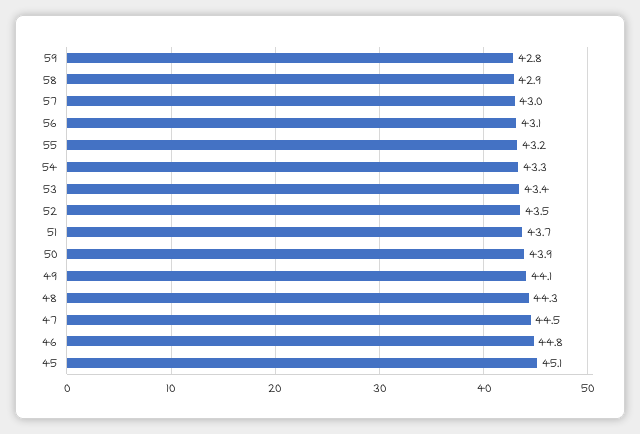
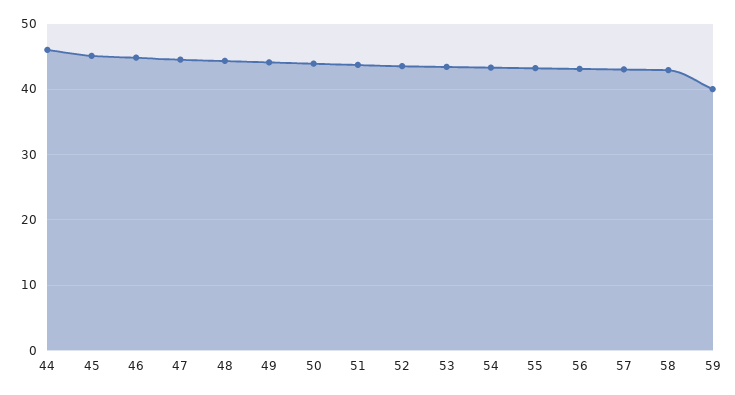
  {
-   "59": 42.8,
+   "59": 40,
    "58": 42.9,
    "57": 43,
    "56": 43.1,
    "55": 43.2,
    "54": 43.3,
    "53": 43.4,
    "52": 43.5,
    "51": 43.7,
    "50": 43.9,
    "49": 44.1,
    "48": 44.3,
    "47": 44.5,
    "46": 44.8,
-   "45": 45.1
+   "45": 45.1,
+   "44": 46
  }

